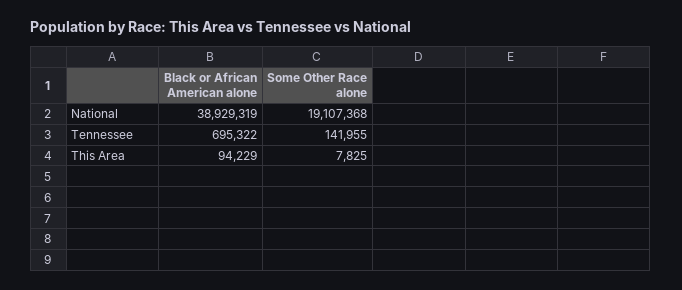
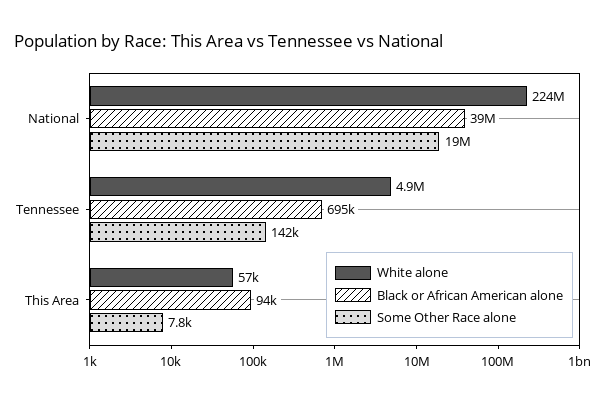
  {
    "Black or African American alone": {
      "National": 38929319,
      "Tennessee": 695322,
      "This Area": 94229
    },
    "Some Other Race alone": {
      "National": 19107368,
      "Tennessee": 141955,
      "This Area": 7825
-   }
+   },
+   "White alone": {
+     "National": 224000000,
+     "Tennessee": 4900000,
+     "This Area": 57000
+   }
  }

